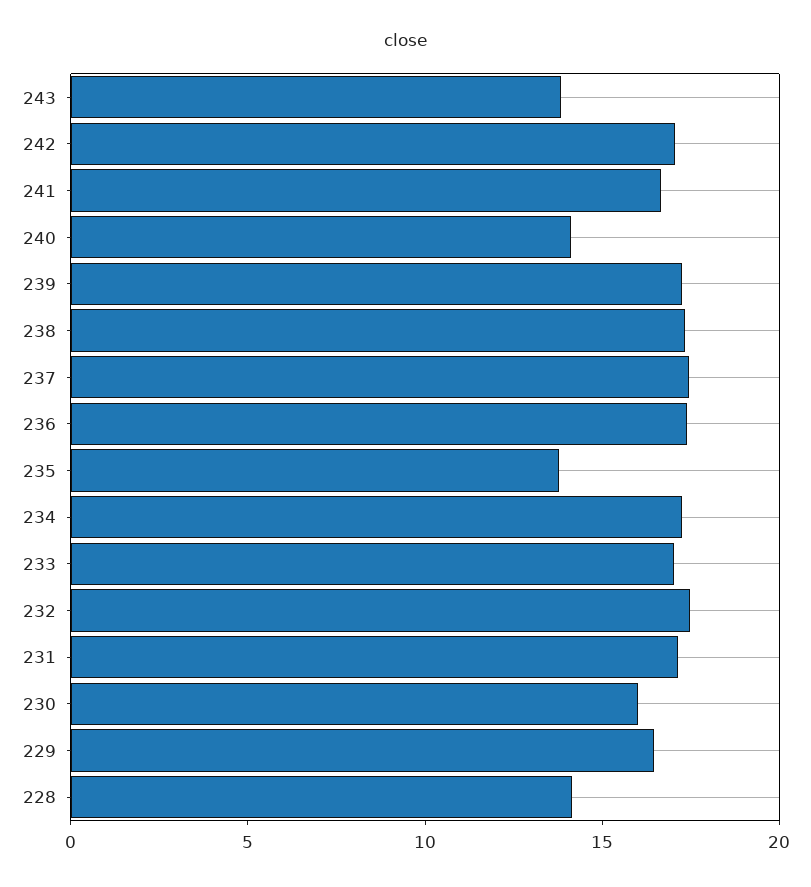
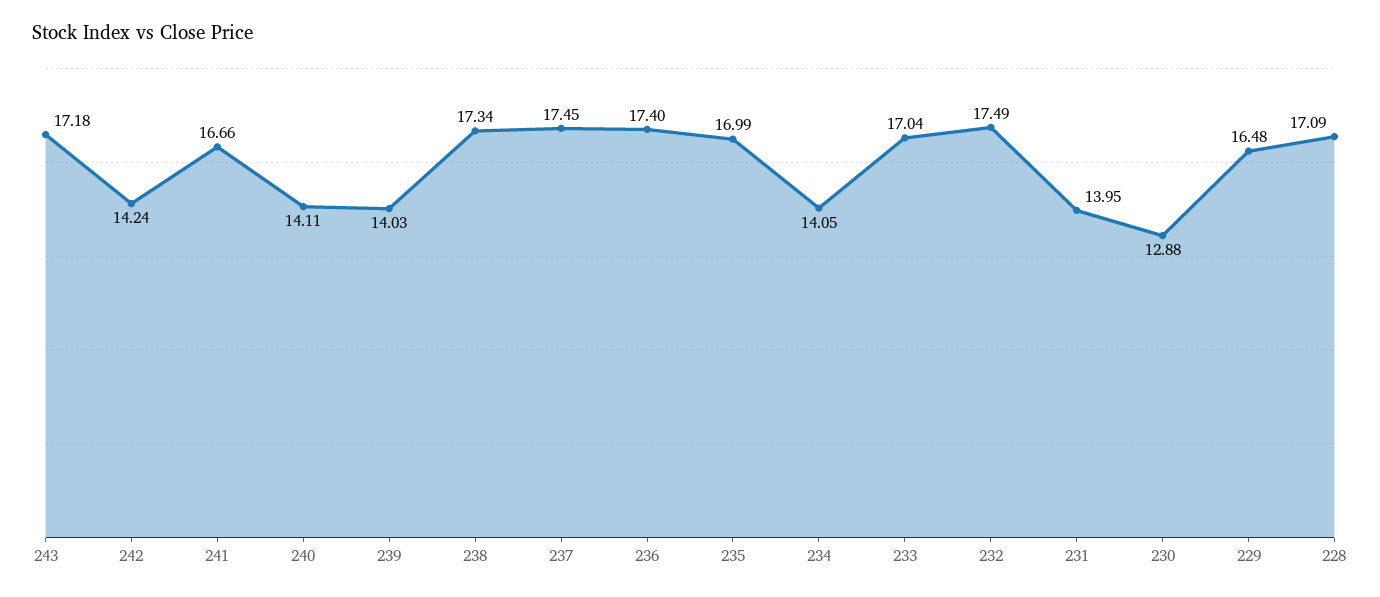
  {
-   "243": 14,
+   "243": 17.18,
-   "242": 17,
+   "242": 14.24,
    "241": 16.66,
    "240": 14.11,
-   "239": 17,
+   "239": 14.03,
    "238": 17.34,
    "237": 17.45,
    "236": 17.4,
-   "235": 14,
+   "235": 16.99,
-   "234": 17,
+   "234": 14.05,
    "233": 17.04,
    "232": 17.49,
-   "231": 17,
+   "231": 13.95,
-   "230": 16,
+   "230": 12.88,
    "229": 16.48,
-   "228": 14
+   "228": 17.09
  }

